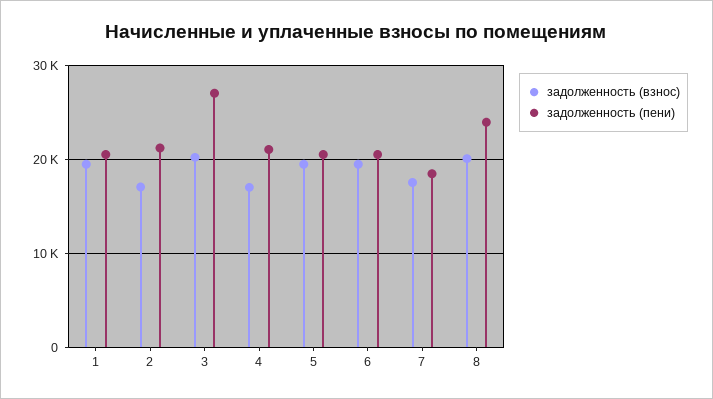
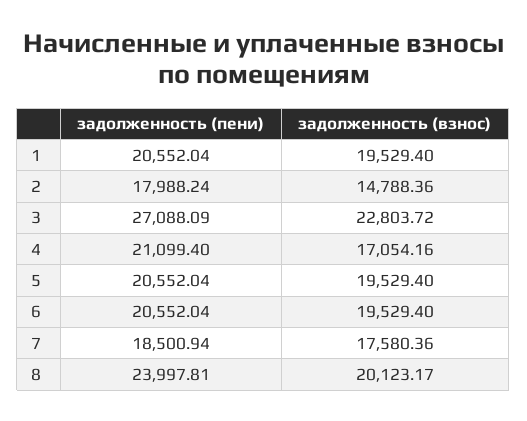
  {
    "задолженность (взнос)": {
      "1": 19529.4,
-     "2": 17000,
+     "2": 14788.36,
-     "3": 20000,
+     "3": 22803.72,
      "4": 17054.16,
      "5": 19529.4,
      "6": 19529.4,
      "7": 17580.36,
      "8": 20123.17
    },
    "задолженность (пени)": {
      "1": 20552.04,
-     "2": 21000,
+     "2": 17988.24,
      "3": 27088.09,
      "4": 21099.4,
      "5": 20552.04,
      "6": 20552.04,
      "7": 18500.94,
      "8": 23997.81
    }
  }

